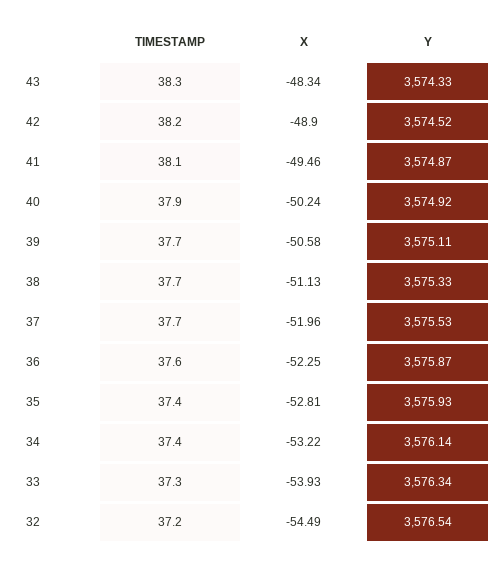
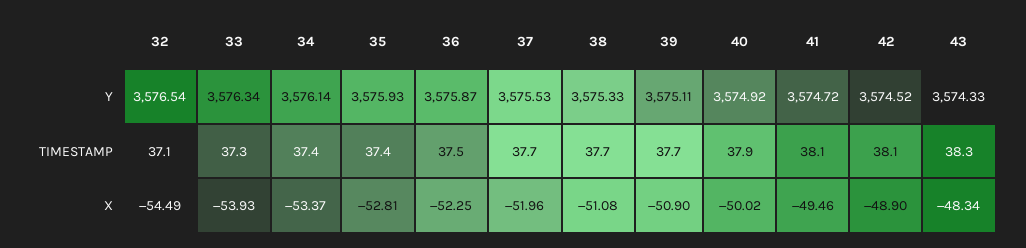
  {
    "TIMESTAMP": {
      "43": 38.3,
-     "42": 38.2,
+     "42": 38.1,
      "41": 38.1,
      "40": 37.9,
      "39": 37.7,
      "38": 37.7,
      "37": 37.7,
-     "36": 37.6,
+     "36": 37.5,
      "35": 37.4,
      "34": 37.4,
      "33": 37.3,
-     "32": 37.2
+     "32": 37.1
    },
    "X": {
      "43": -48.34,
      "42": -48.9,
      "41": -49.46,
-     "40": -50.24,
+     "40": -50.02,
-     "39": -50.58,
+     "39": -50.9,
-     "38": -51.13,
+     "38": -51.08,
      "37": -51.96,
      "36": -52.25,
      "35": -52.81,
-     "34": -53.22,
+     "34": -53.37,
      "33": -53.93,
      "32": -54.49
    },
    "Y": {
      "43": 3574.33,
      "42": 3574.52,
-     "41": 3574.87,
+     "41": 3574.72,
      "40": 3574.92,
      "39": 3575.11,
      "38": 3575.33,
      "37": 3575.53,
      "36": 3575.87,
      "35": 3575.93,
      "34": 3576.14,
      "33": 3576.34,
      "32": 3576.54
    }
  }

